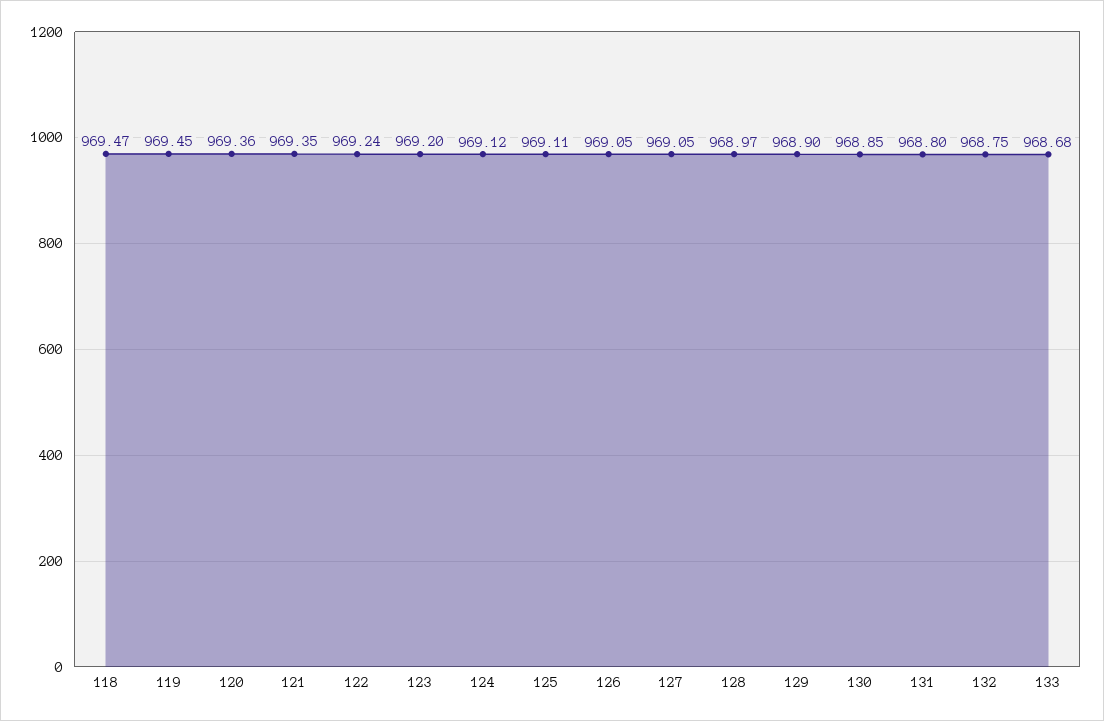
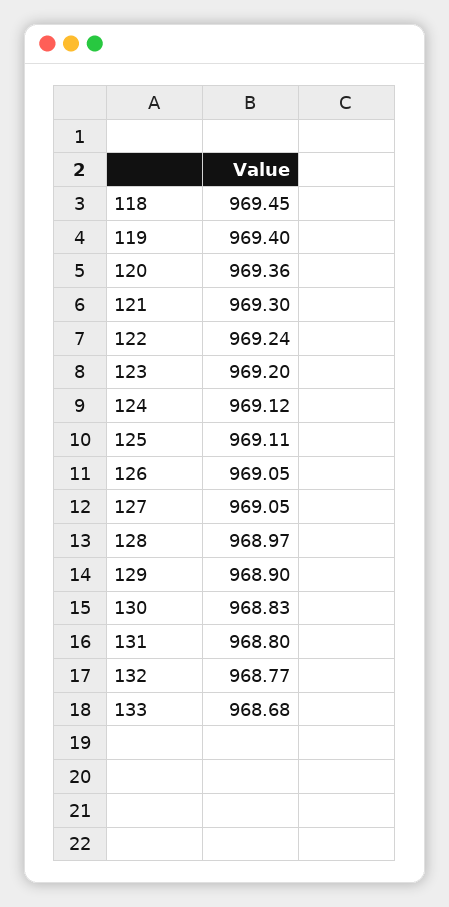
  {
-   "118": 969.47,
+   "118": 969.45,
-   "119": 969.45,
+   "119": 969.4,
    "120": 969.36,
-   "121": 969.35,
+   "121": 969.3,
    "122": 969.24,
    "123": 969.2,
    "124": 969.12,
    "125": 969.11,
    "126": 969.05,
    "127": 969.05,
    "128": 968.97,
    "129": 968.9,
-   "130": 968.85,
+   "130": 968.83,
    "131": 968.8,
-   "132": 968.75,
+   "132": 968.77,
    "133": 968.68
  }

